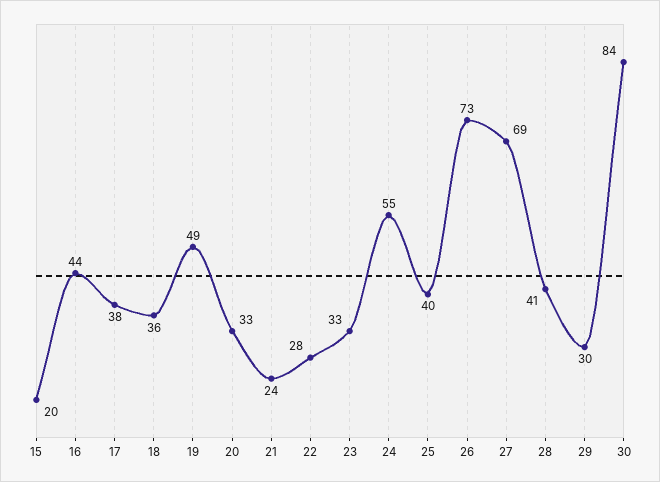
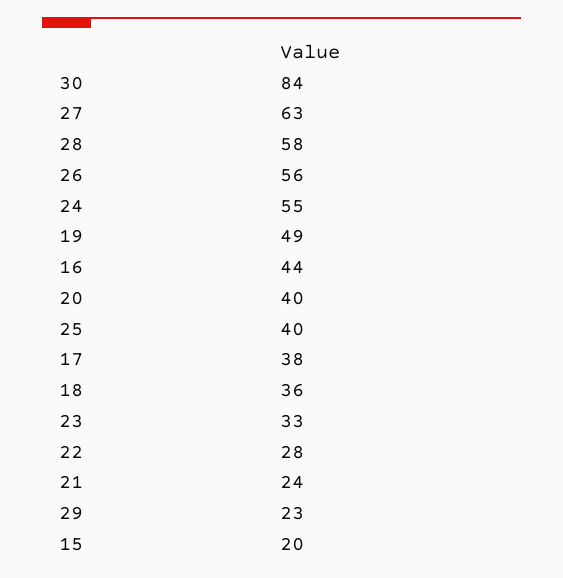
  {
    "15": 20,
    "16": 44,
    "17": 38,
    "18": 36,
    "19": 49,
-   "20": 33,
+   "20": 40,
    "21": 24,
    "22": 28,
    "23": 33,
    "24": 55,
    "25": 40,
-   "26": 73,
+   "26": 56,
-   "27": 69,
+   "27": 63,
-   "28": 41,
+   "28": 58,
-   "29": 30,
+   "29": 23,
    "30": 84
  }

